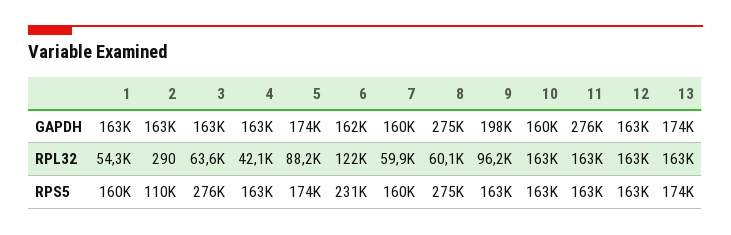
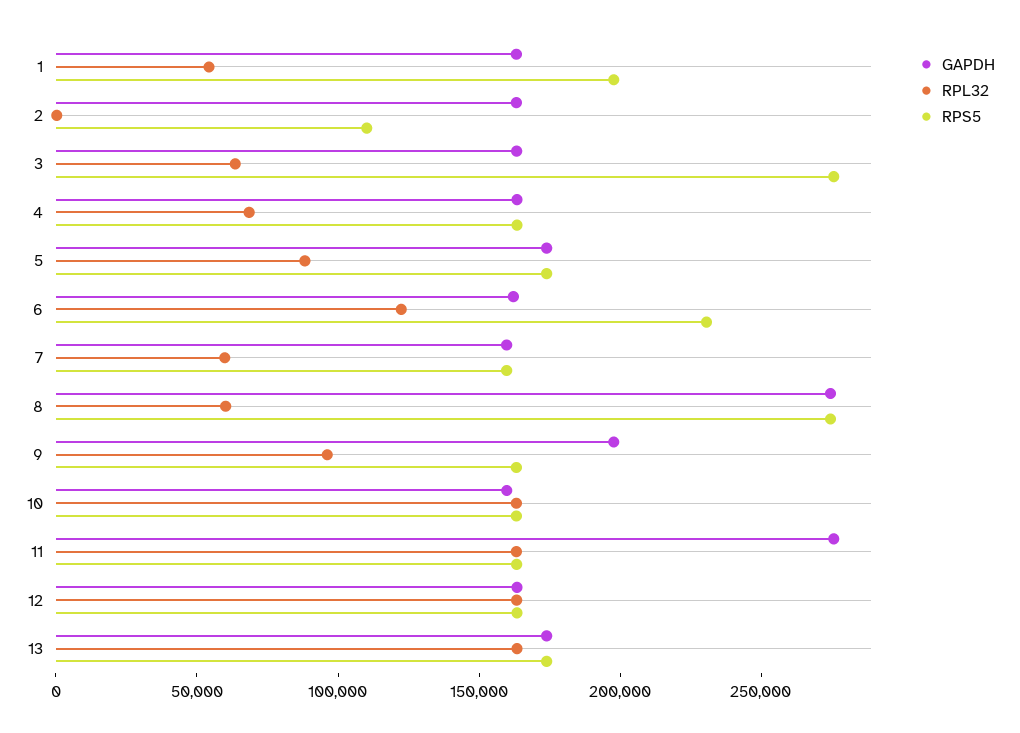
  {
    "GAPDH": {
      "1": 163000,
      "2": 163000,
      "3": 163000,
      "4": 163000,
      "5": 174000,
      "6": 162000,
      "7": 160000,
      "8": 275000,
      "9": 198000,
      "10": 160000,
      "11": 276000,
      "12": 163000,
      "13": 174000
    },
    "RPL32": {
      "1": 54300,
      "2": 290,
      "3": 63600,
-     "4": 42100,
+     "4": 70000,
      "5": 88200,
      "6": 122000,
      "7": 59900,
      "8": 60100,
      "9": 96200,
      "10": 163000,
      "11": 163000,
      "12": 163000,
      "13": 163000
    },
    "RPS5": {
-     "1": 160000,
+     "1": 200000,
      "2": 110000,
      "3": 276000,
      "4": 163000,
      "5": 174000,
      "6": 231000,
      "7": 160000,
      "8": 275000,
      "9": 163000,
      "10": 163000,
      "11": 163000,
      "12": 163000,
      "13": 174000
    }
  }

